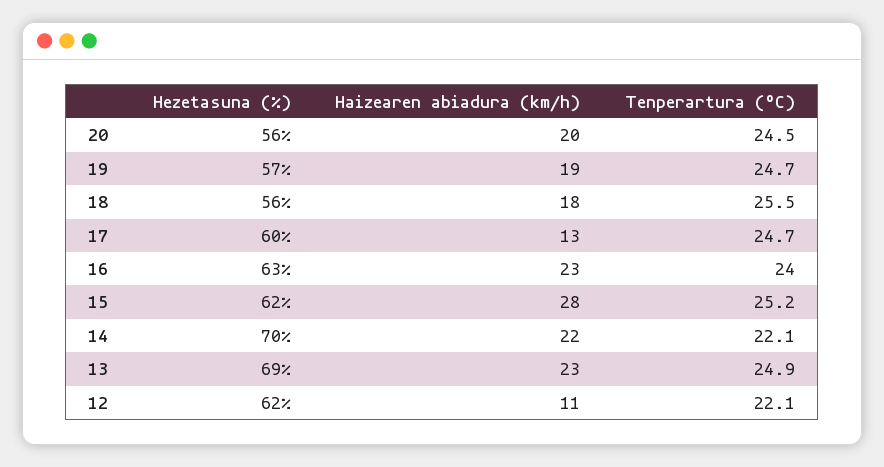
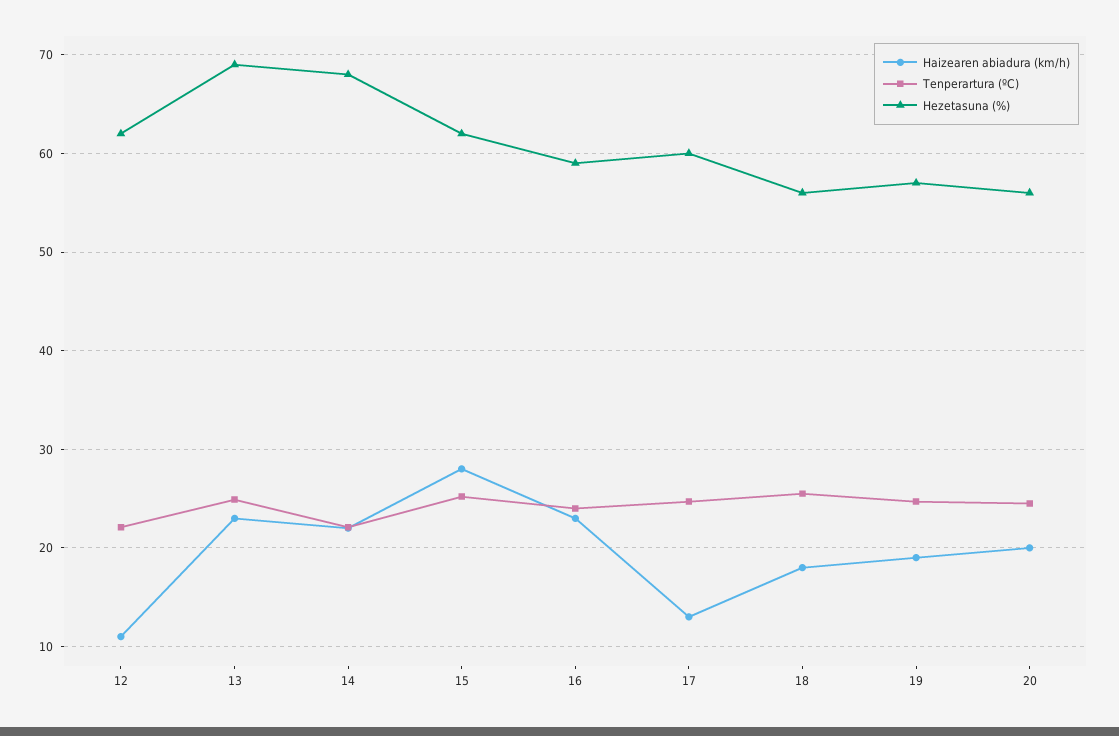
  {
    "Hezetasuna (%)": {
      "20": 56,
      "19": 57,
      "18": 56,
      "17": 60,
-     "16": 63,
+     "16": 59,
      "15": 62,
-     "14": 70,
+     "14": 68,
      "13": 69,
      "12": 62
    },
    "Haizearen abiadura (km/h)": {
      "20": 20,
      "19": 19,
      "18": 18,
      "17": 13,
      "16": 23,
      "15": 28,
      "14": 22,
      "13": 23,
      "12": 11
    },
    "Tenperartura (ºC)": {
      "20": 24.5,
      "19": 24.7,
      "18": 25.5,
      "17": 24.7,
      "16": 24,
      "15": 25.2,
      "14": 22.1,
      "13": 24.9,
      "12": 22.1
    }
  }

